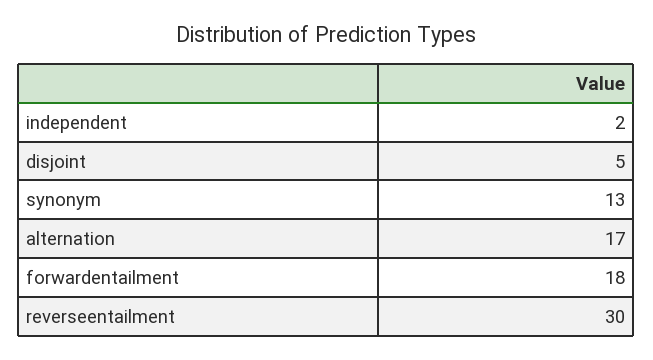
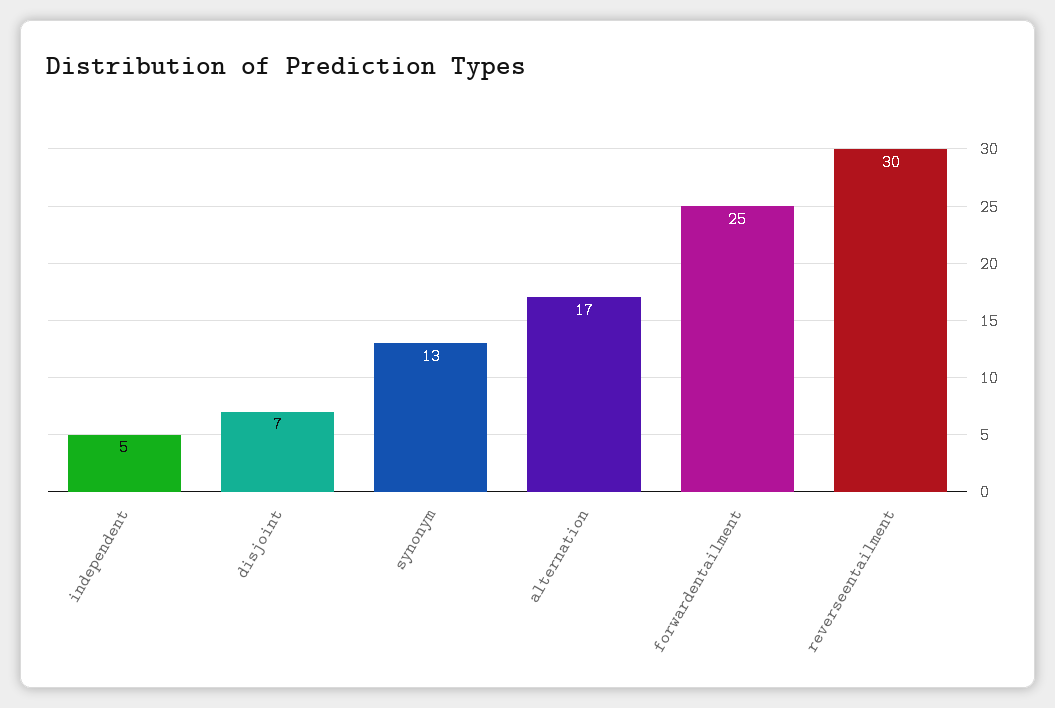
  {
-   "independent": 2,
+   "independent": 5,
-   "disjoint": 5,
+   "disjoint": 7,
    "synonym": 13,
    "alternation": 17,
-   "forwardentailment": 18,
+   "forwardentailment": 25,
    "reverseentailment": 30
  }

